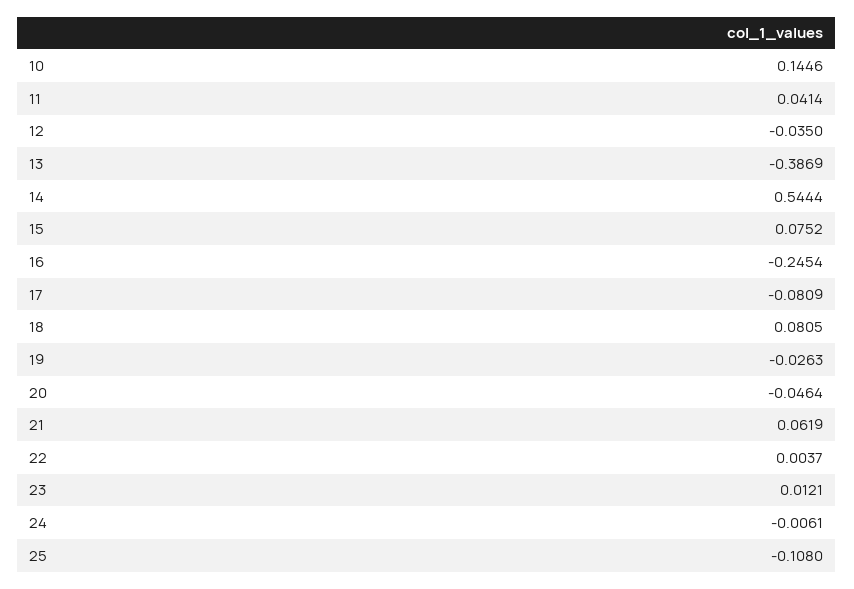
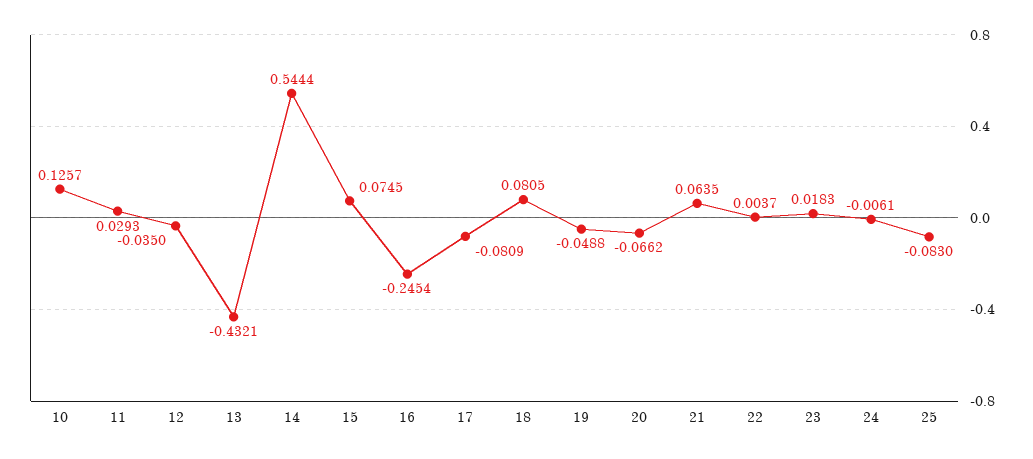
  {
-   "10": 0.1446,
+   "10": 0.1257,
-   "11": 0.0414,
+   "11": 0.0293,
    "12": -0.035,
-   "13": -0.3869,
+   "13": -0.4321,
    "14": 0.5444,
-   "15": 0.0752,
+   "15": 0.0745,
    "16": -0.2454,
    "17": -0.0809,
    "18": 0.0805,
-   "19": -0.0263,
+   "19": -0.0488,
-   "20": -0.0464,
+   "20": -0.0662,
-   "21": 0.0619,
+   "21": 0.0635,
    "22": 0.0037,
-   "23": 0.0121,
+   "23": 0.0183,
    "24": -0.0061,
-   "25": -0.108
+   "25": -0.083
  }

